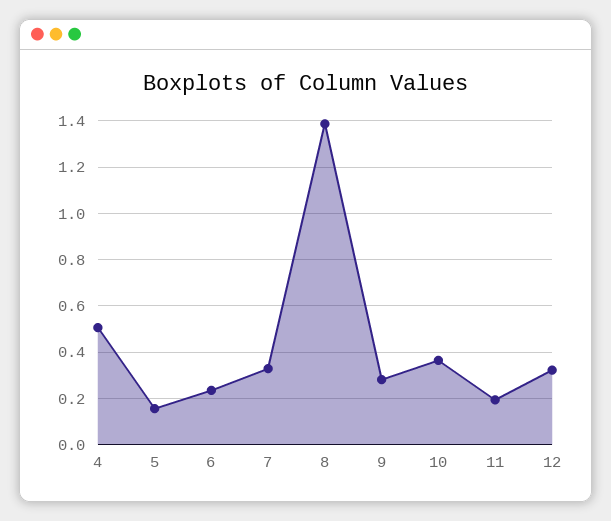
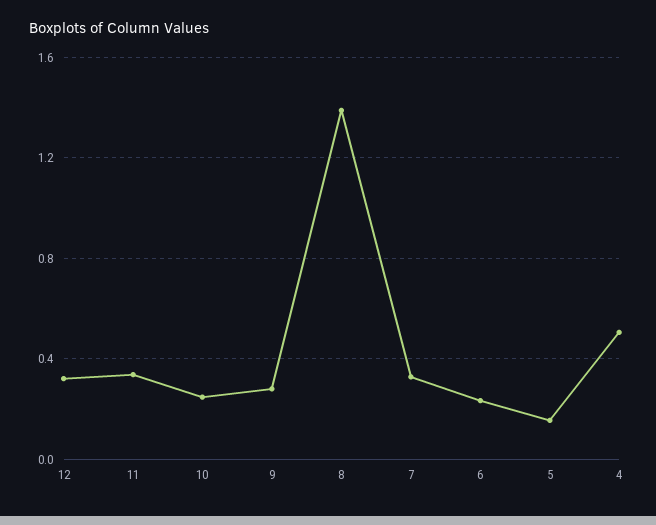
  {
    "4": 0.5,
    "5": 0.15,
    "6": 0.25,
    "7": 0.35,
    "8": 1.4,
    "9": 0.3,
-   "10": 0.35,
+   "10": 0.25,
-   "11": 0.2,
+   "11": 0.35,
    "12": 0.3
  }

